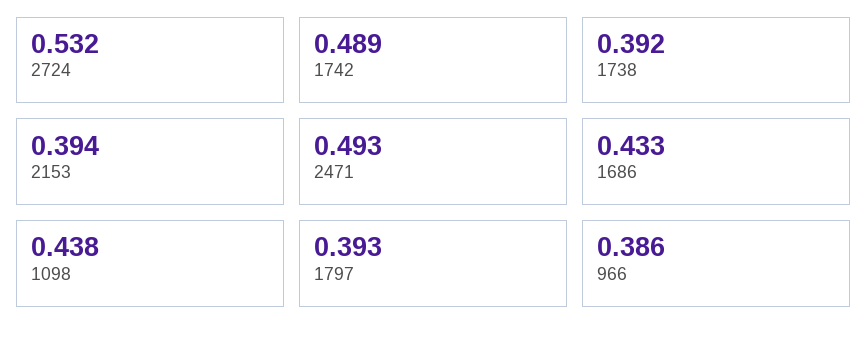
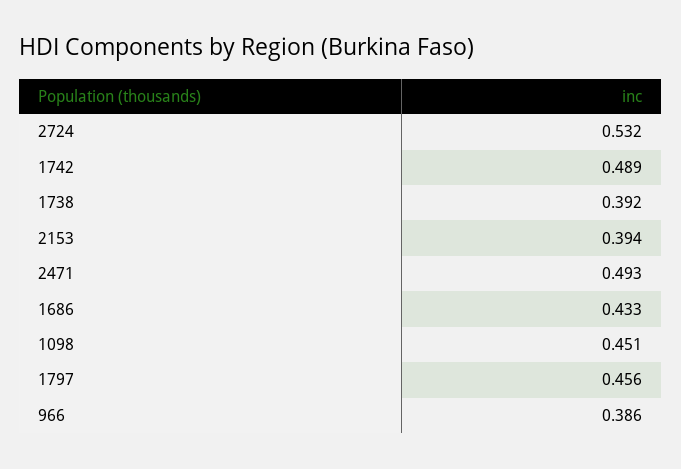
  {
    "2724": 0.532,
    "1742": 0.489,
    "1738": 0.392,
    "2153": 0.394,
    "2471": 0.493,
    "1686": 0.433,
-   "1098": 0.438,
+   "1098": 0.451,
-   "1797": 0.393,
+   "1797": 0.456,
    "966": 0.386
  }

